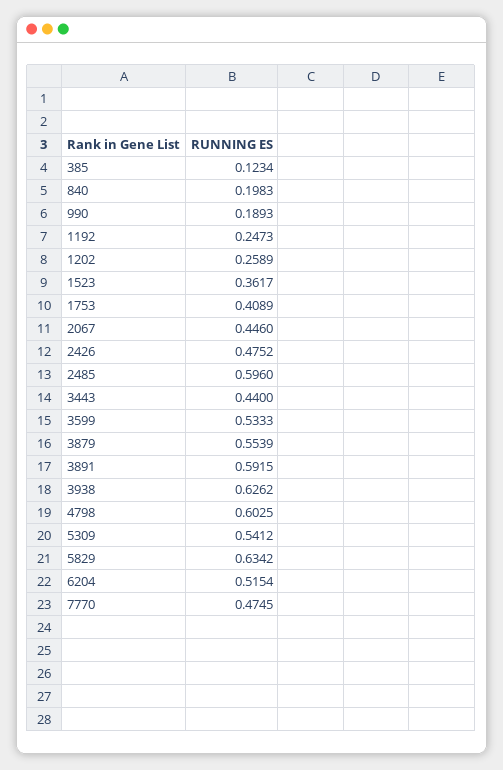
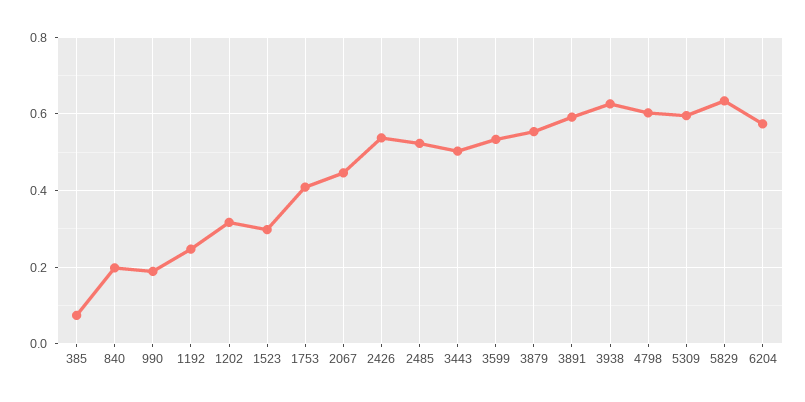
  {
-   "385": 0.1234,
+   "385": 0.08,
    "840": 0.1983,
    "990": 0.1893,
    "1192": 0.2473,
-   "1202": 0.2589,
+   "1202": 0.32,
-   "1523": 0.3617,
+   "1523": 0.3,
    "1753": 0.4089,
    "2067": 0.446,
-   "2426": 0.4752,
+   "2426": 0.54,
-   "2485": 0.596,
+   "2485": 0.52,
-   "3443": 0.44,
+   "3443": 0.5,
    "3599": 0.5333,
    "3879": 0.5539,
    "3891": 0.5915,
    "3938": 0.6262,
    "4798": 0.6025,
-   "5309": 0.5412,
+   "5309": 0.6,
    "5829": 0.6342,
-   "6204": 0.5154,
+   "6204": 0.58
-   "7770": 0.4745
  }

